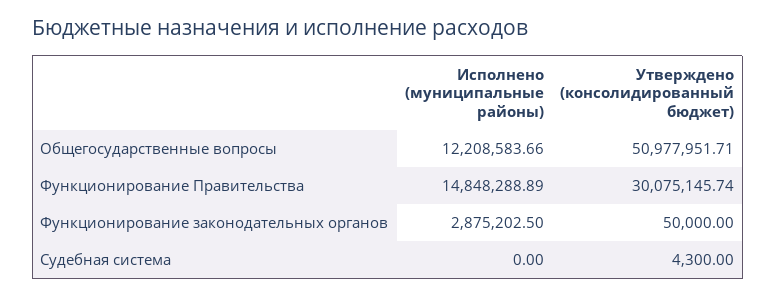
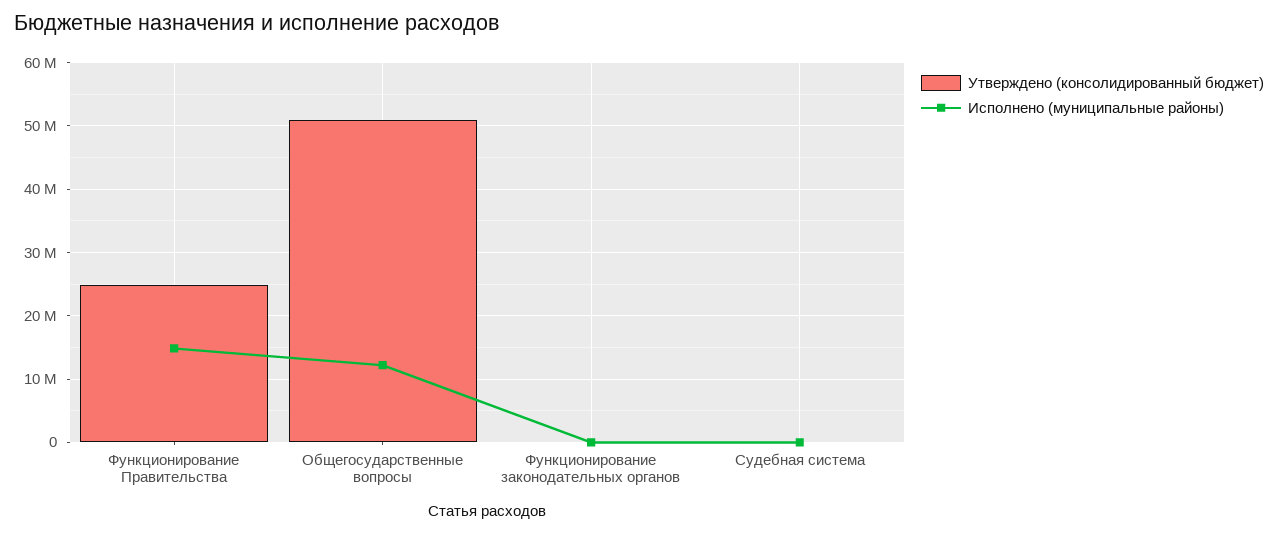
  {
    "Исполнено (муниципальные районы)": {
      "Общегосударственные вопросы": 12208583.66,
      "Функционирование Правительства": 14848288.89,
-     "Функционирование законодательных органов": 2875202.5,
+     "Функционирование законодательных органов": 0,
      "Судебная система": 0
    },
    "Утверждено (консолидированный бюджет)": {
      "Общегосударственные вопросы": 50977951.71,
-     "Функционирование Правительства": 30075145.74,
+     "Функционирование Правительства": 25000000,
      "Функционирование законодательных органов": 50000,
      "Судебная система": 4300
    }
  }

